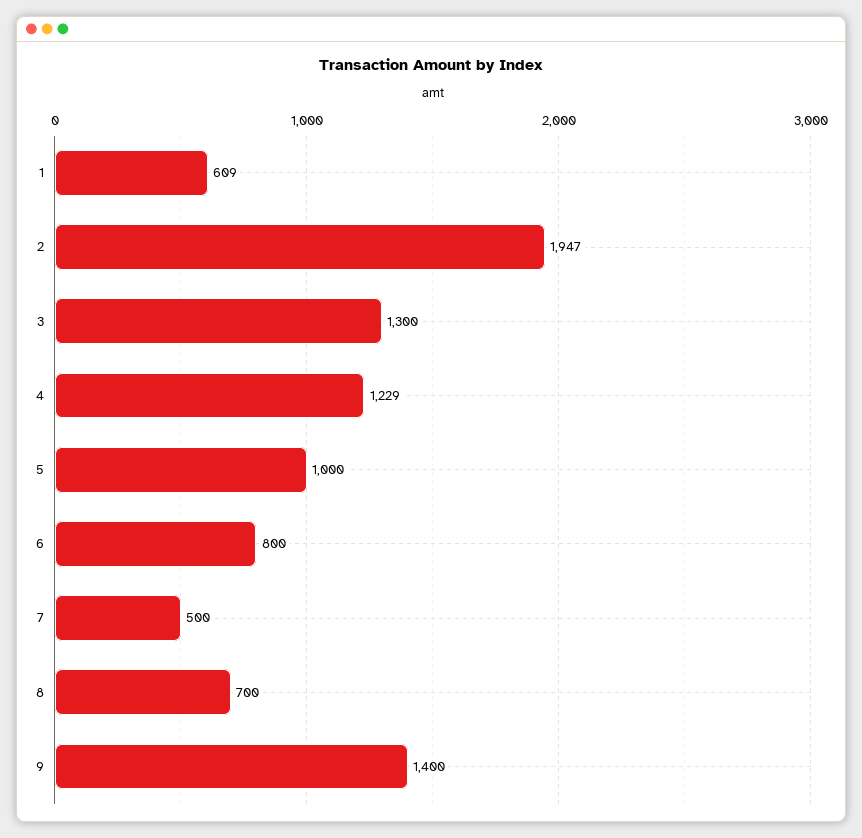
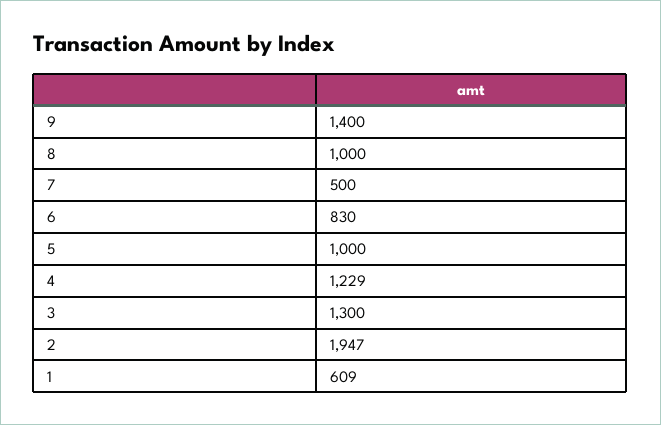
  {
    "1": 609,
    "2": 1947,
    "3": 1300,
    "4": 1229,
    "5": 1000,
-   "6": 800,
+   "6": 830,
    "7": 500,
-   "8": 700,
+   "8": 1000,
    "9": 1400
  }

